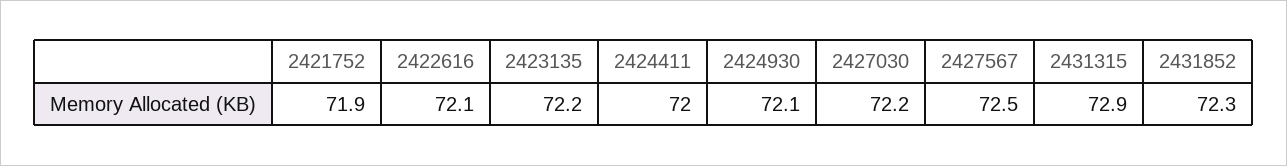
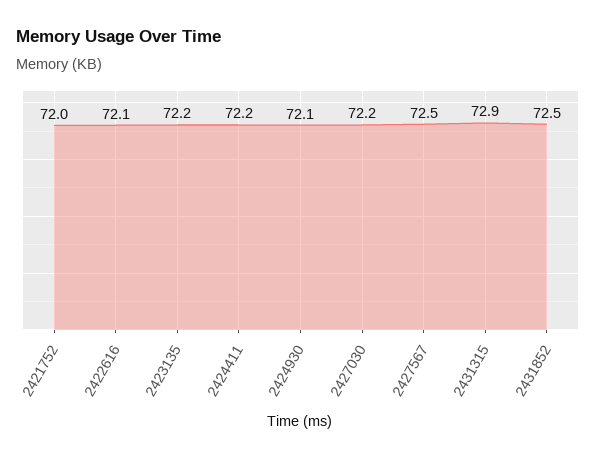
  {
-   "2421752": 71.9,
+   "2421752": 72,
    "2422616": 72.1,
    "2423135": 72.2,
-   "2424411": 72,
+   "2424411": 72.2,
    "2424930": 72.1,
    "2427030": 72.2,
    "2427567": 72.5,
    "2431315": 72.9,
-   "2431852": 72.3
+   "2431852": 72.5
  }

